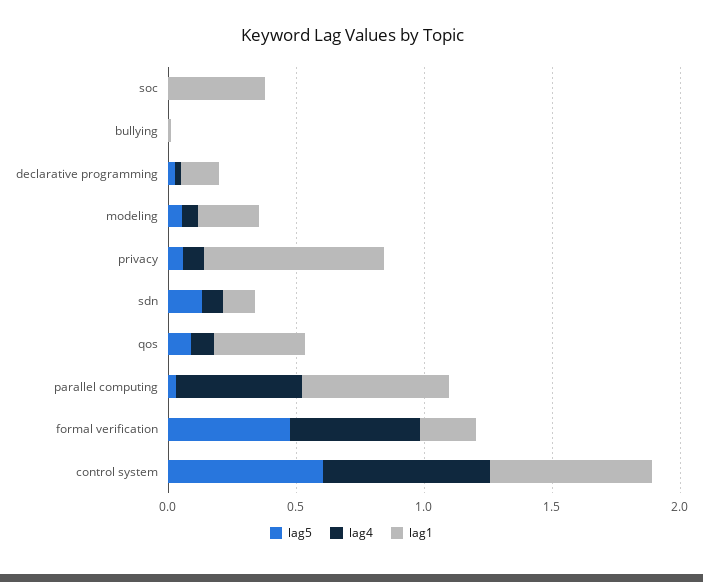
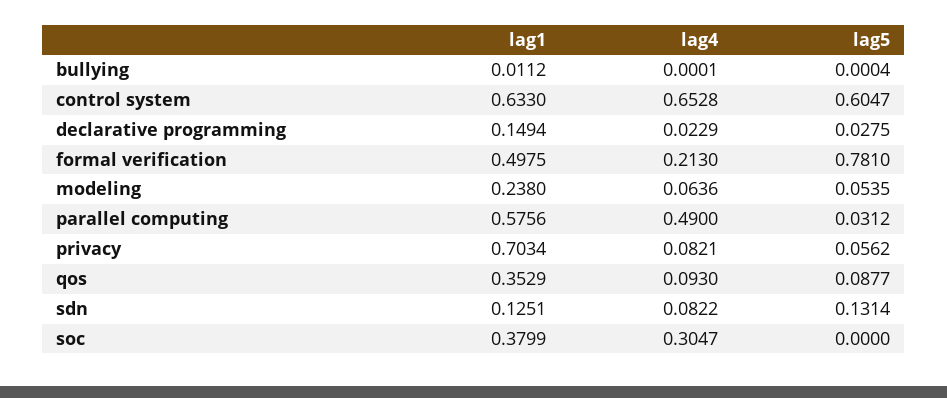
  {
    "lag5": {
      "soc": 0,
      "bullying": 0.0004,
      "declarative programming": 0.0275,
      "modeling": 0.0535,
      "privacy": 0.0562,
      "sdn": 0.1314,
      "qos": 0.0877,
      "parallel computing": 0.0312,
-     "formal verification": 0.5,
+     "formal verification": 0.781,
      "control system": 0.6047
    },
    "lag4": {
-     "soc": 0,
+     "soc": 0.3047,
      "bullying": 0.0001,
      "declarative programming": 0.0229,
      "modeling": 0.0636,
      "privacy": 0.0821,
      "sdn": 0.0822,
      "qos": 0.093,
      "parallel computing": 0.49,
-     "formal verification": 0.5,
+     "formal verification": 0.213,
      "control system": 0.6528
    },
    "lag1": {
      "soc": 0.3799,
      "bullying": 0.0112,
      "declarative programming": 0.1494,
      "modeling": 0.238,
      "privacy": 0.7034,
      "sdn": 0.1251,
      "qos": 0.3529,
      "parallel computing": 0.5756,
-     "formal verification": 0.2,
+     "formal verification": 0.4975,
      "control system": 0.633
    }
  }

